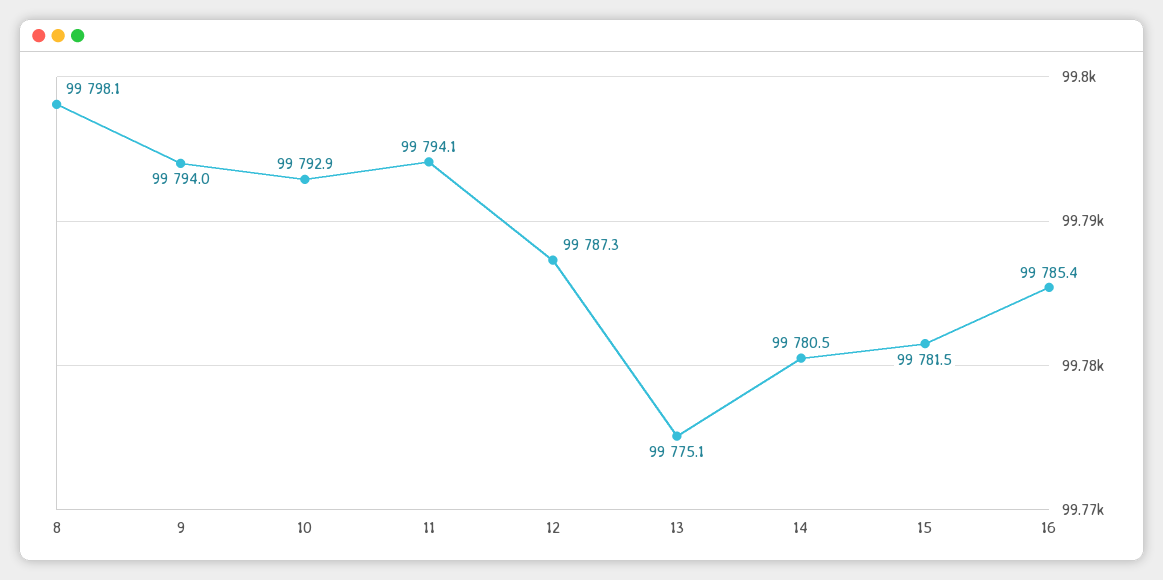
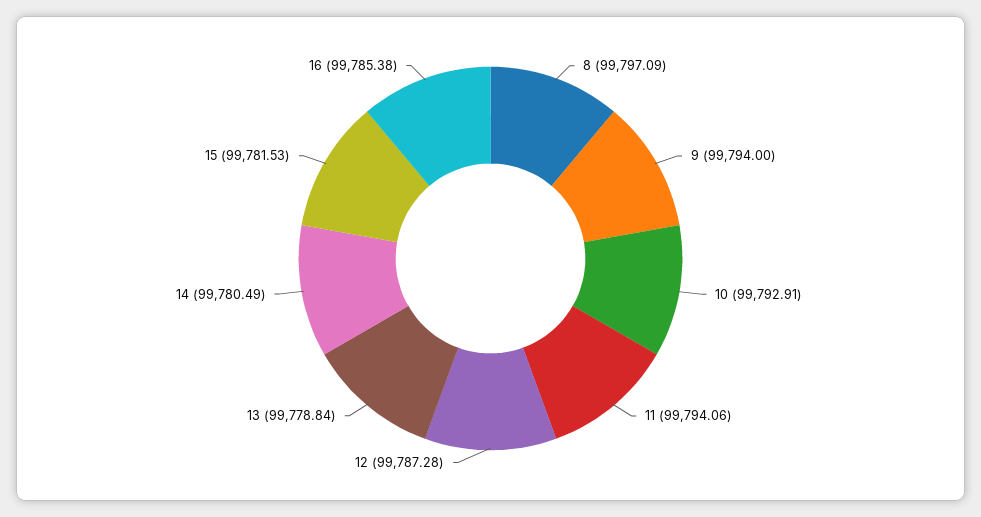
  {
-   "8": 99798.1,
+   "8": 99797.09,
    "9": 99794,
    "10": 99792.91,
    "11": 99794.06,
    "12": 99787.28,
-   "13": 99775.1,
+   "13": 99778.84,
    "14": 99780.49,
    "15": 99781.53,
    "16": 99785.38
  }

